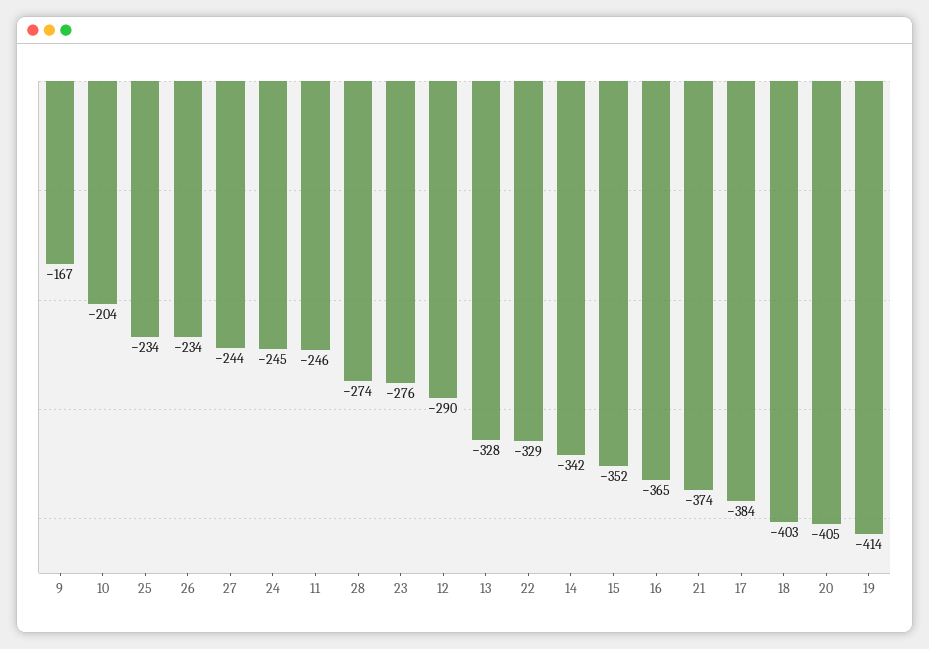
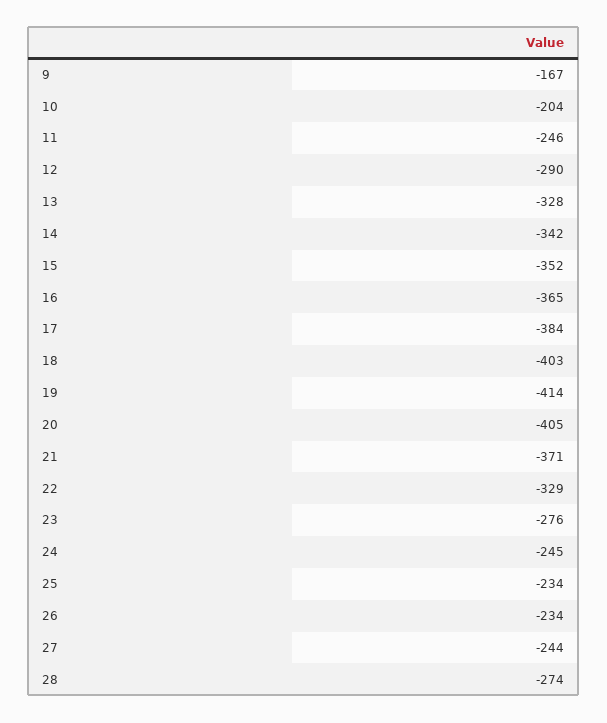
  {
    "9": -167,
    "10": -204,
    "25": -234,
    "26": -234,
    "27": -244,
    "24": -245,
    "11": -246,
    "28": -274,
    "23": -276,
    "12": -290,
    "13": -328,
    "22": -329,
    "14": -342,
    "15": -352,
    "16": -365,
-   "21": -374,
+   "21": -371,
    "17": -384,
    "18": -403,
    "20": -405,
    "19": -414
  }

